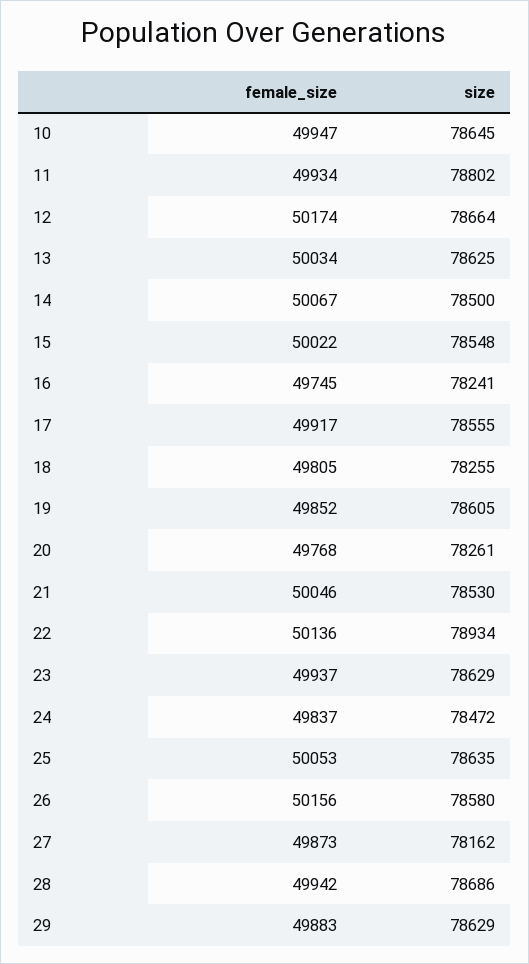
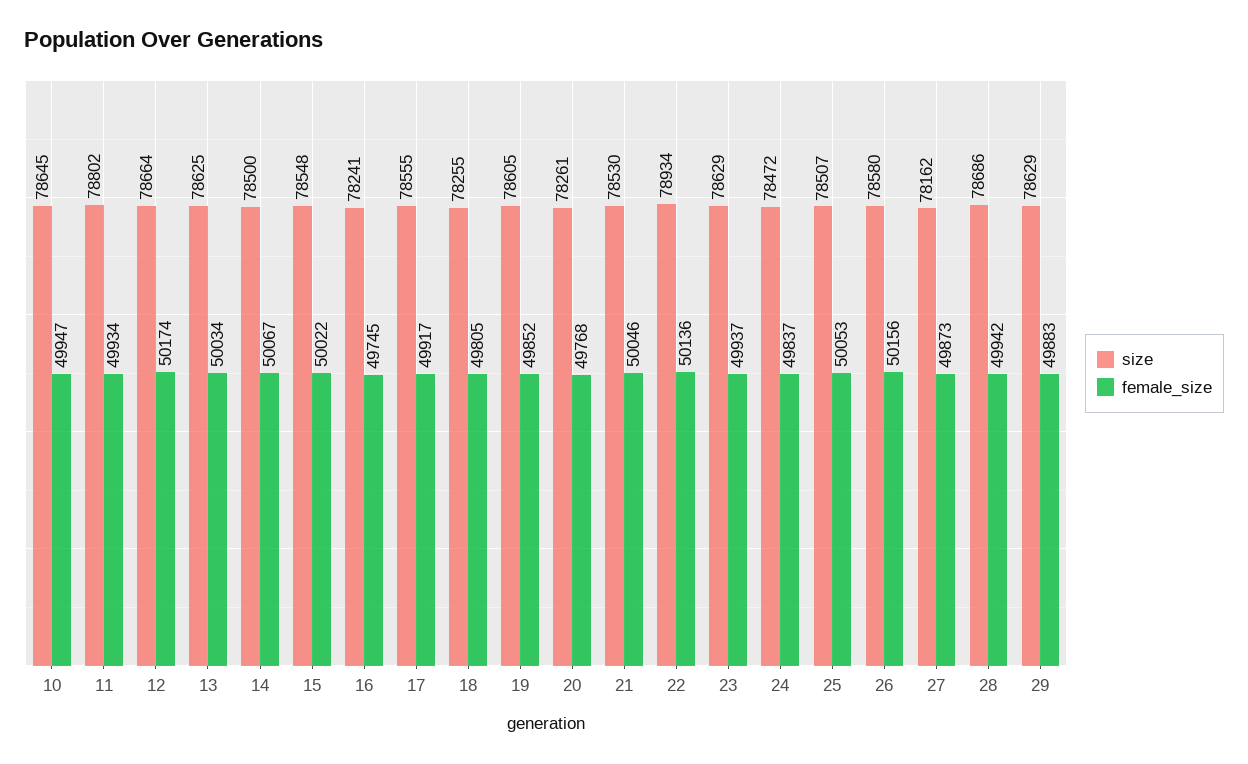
  {
    "female_size": {
      "10": 49947,
      "11": 49934,
      "12": 50174,
      "13": 50034,
      "14": 50067,
      "15": 50022,
      "16": 49745,
      "17": 49917,
      "18": 49805,
      "19": 49852,
      "20": 49768,
      "21": 50046,
      "22": 50136,
      "23": 49937,
      "24": 49837,
      "25": 50053,
      "26": 50156,
      "27": 49873,
      "28": 49942,
      "29": 49883
    },
    "size": {
      "10": 78645,
      "11": 78802,
      "12": 78664,
      "13": 78625,
      "14": 78500,
      "15": 78548,
      "16": 78241,
      "17": 78555,
      "18": 78255,
      "19": 78605,
      "20": 78261,
      "21": 78530,
      "22": 78934,
      "23": 78629,
      "24": 78472,
-     "25": 78635,
+     "25": 78507,
      "26": 78580,
      "27": 78162,
      "28": 78686,
      "29": 78629
    }
  }

